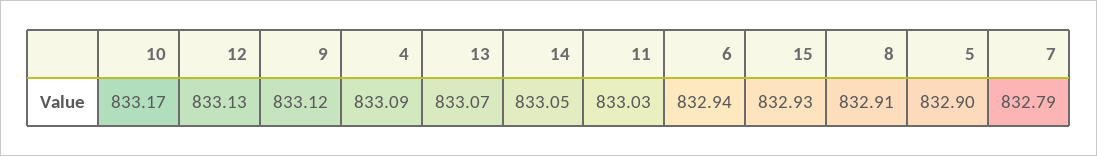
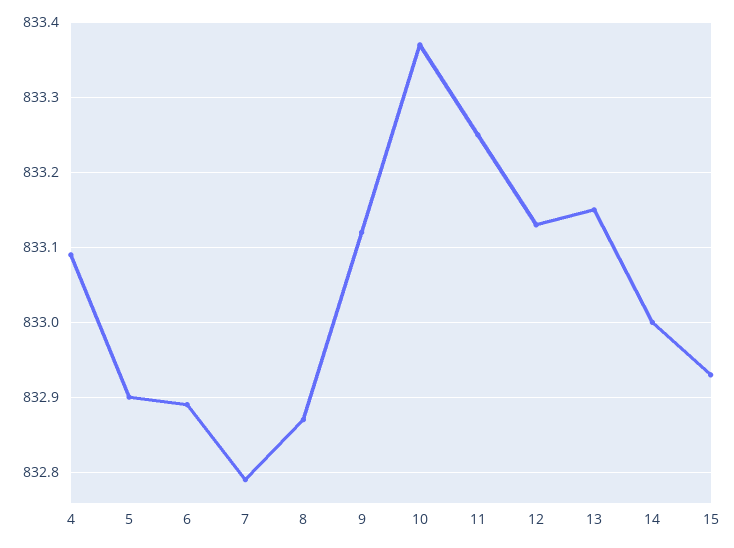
  {
-   "10": 833.17,
+   "10": 833.37,
    "12": 833.13,
    "9": 833.12,
    "4": 833.09,
-   "13": 833.07,
+   "13": 833.15,
-   "14": 833.05,
+   "14": 833,
-   "11": 833.03,
+   "11": 833.25,
-   "6": 832.94,
+   "6": 832.89,
    "15": 832.93,
-   "8": 832.91,
+   "8": 832.87,
    "5": 832.9,
    "7": 832.79
  }

